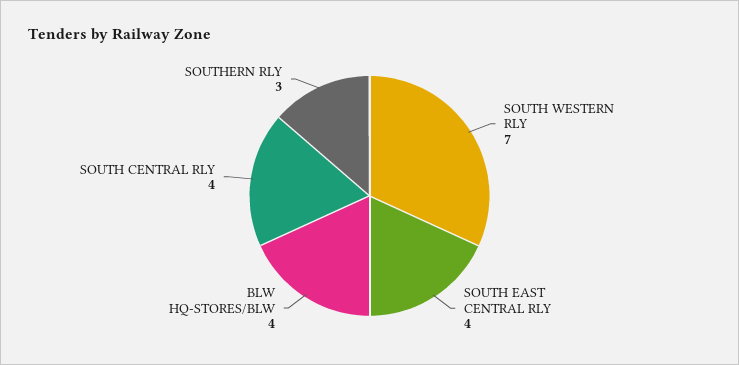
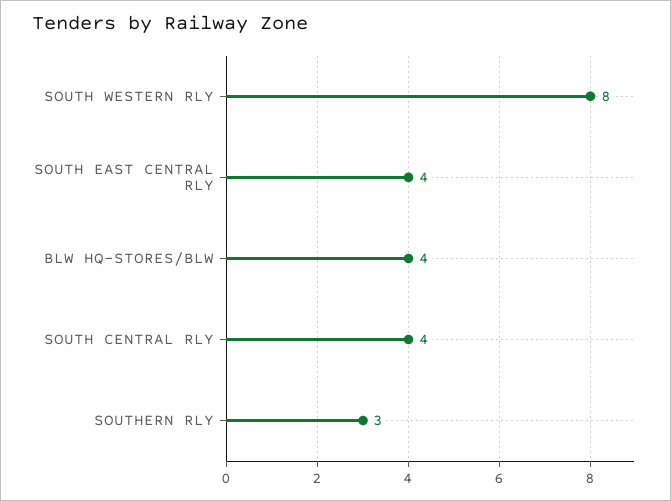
  {
-   "SOUTH WESTERN RLY": 7,
+   "SOUTH WESTERN RLY": 8,
    "SOUTH EAST CENTRAL RLY": 4,
    "BLW HQ-STORES/BLW": 4,
    "SOUTH CENTRAL RLY": 4,
    "SOUTHERN RLY": 3
  }

